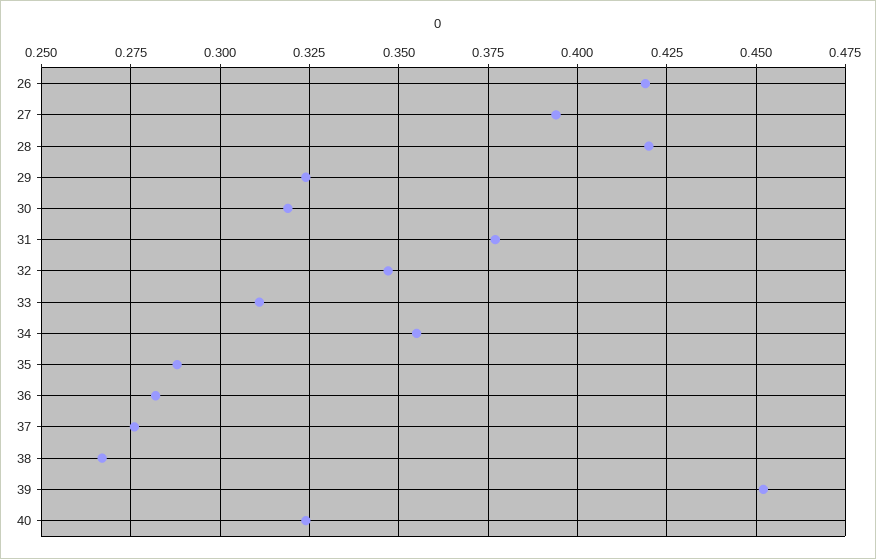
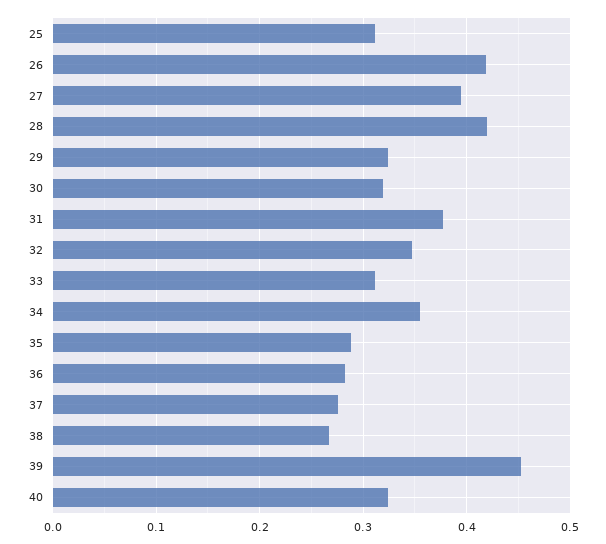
  {
    "26": 0.42,
    "27": 0.395,
    "28": 0.42,
    "29": 0.325,
    "30": 0.32,
    "31": 0.375,
    "32": 0.345,
    "33": 0.31,
    "34": 0.355,
    "35": 0.29,
    "36": 0.28,
    "37": 0.275,
    "38": 0.265,
    "39": 0.45,
-   "40": 0.325
+   "40": 0.325,
+   "25": 0.31
  }

